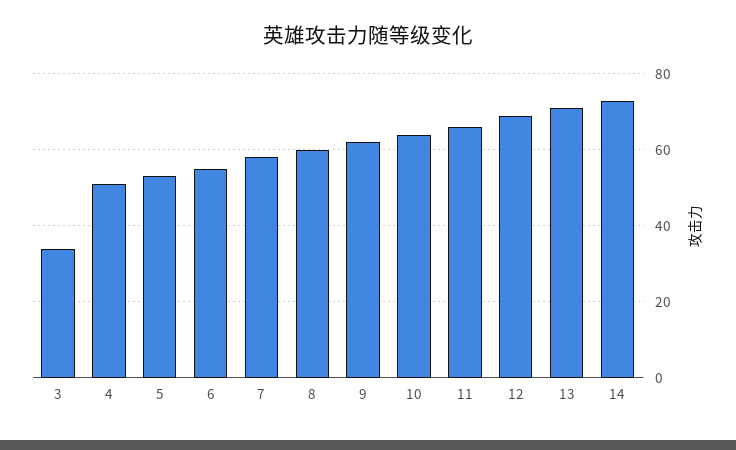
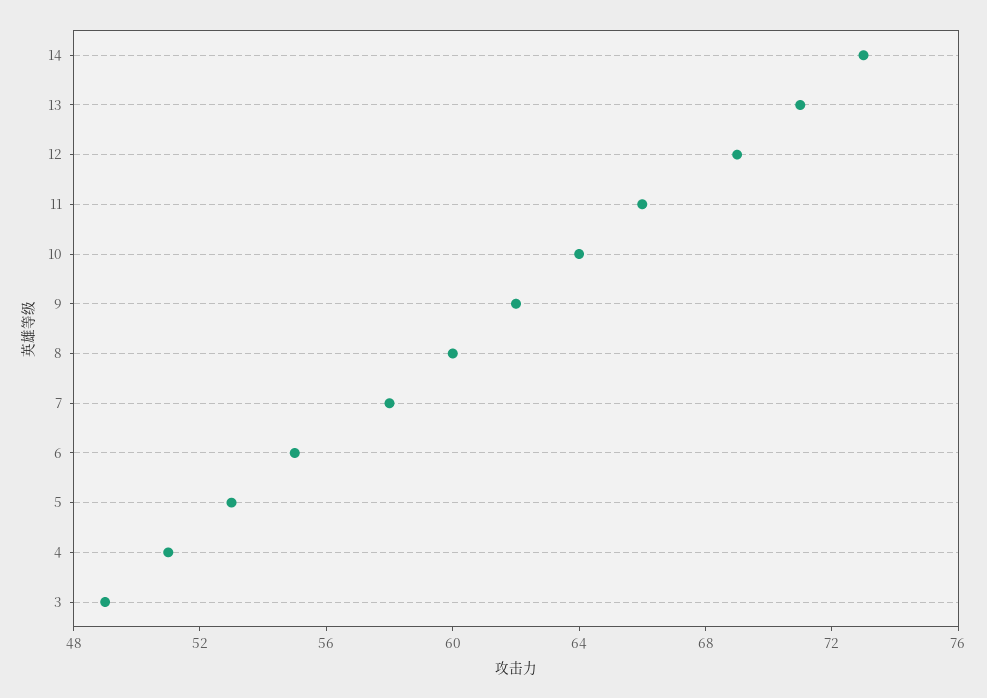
  {
-   "3": 35,
+   "3": 49,
    "4": 51,
    "5": 53,
    "6": 55,
    "7": 58,
    "8": 60,
    "9": 62,
    "10": 64,
    "11": 66,
    "12": 69,
    "13": 71,
    "14": 73
  }

